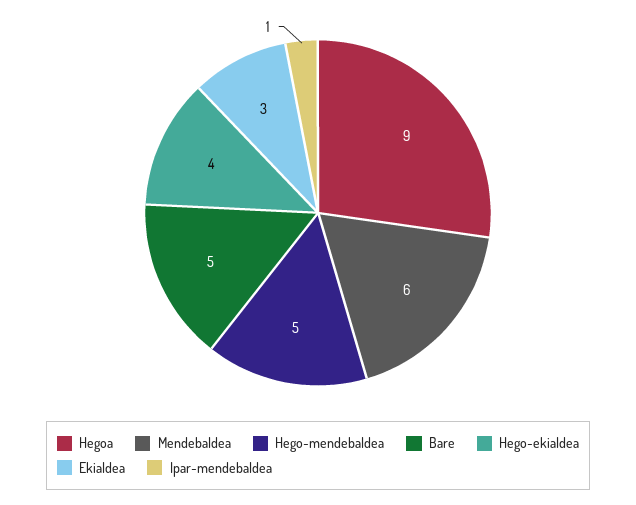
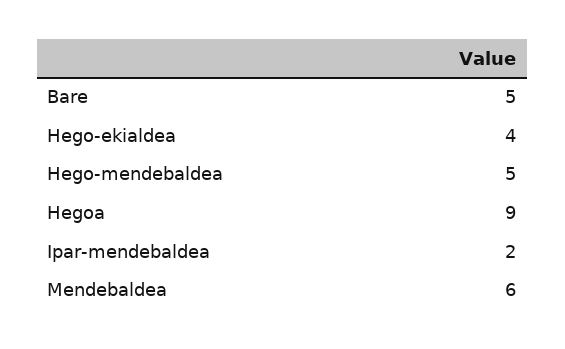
  {
    "Hegoa": 9,
    "Mendebaldea": 6,
    "Hego-mendebaldea": 5,
    "Bare": 5,
    "Hego-ekialdea": 4,
-   "Ekialdea": 3,
-   "Ipar-mendebaldea": 1
+   "Ipar-mendebaldea": 2
  }

